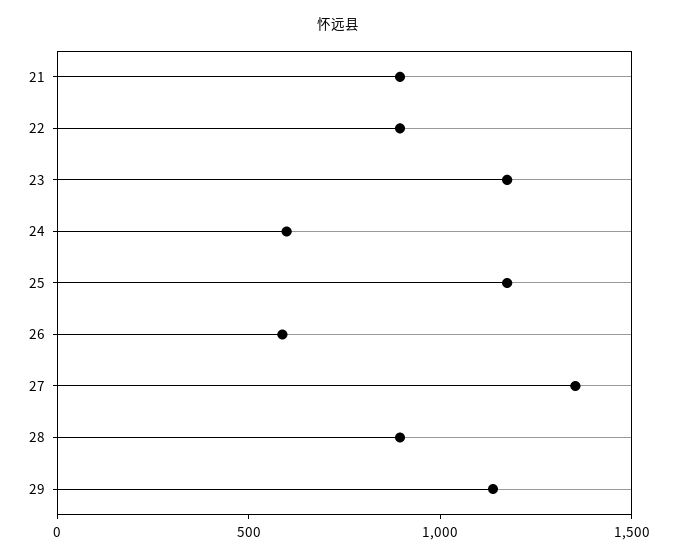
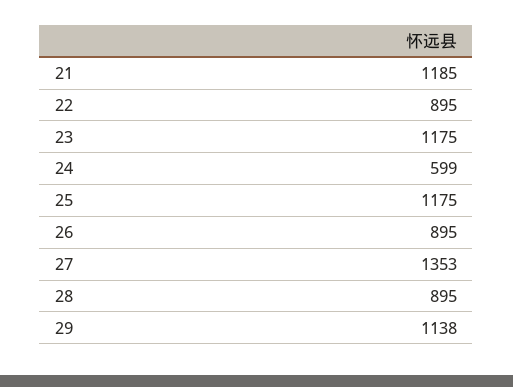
  {
-   "21": 900,
+   "21": 1185,
    "22": 895,
    "23": 1175,
    "24": 599,
    "25": 1175,
-   "26": 600,
+   "26": 895,
    "27": 1353,
    "28": 895,
    "29": 1138
  }

